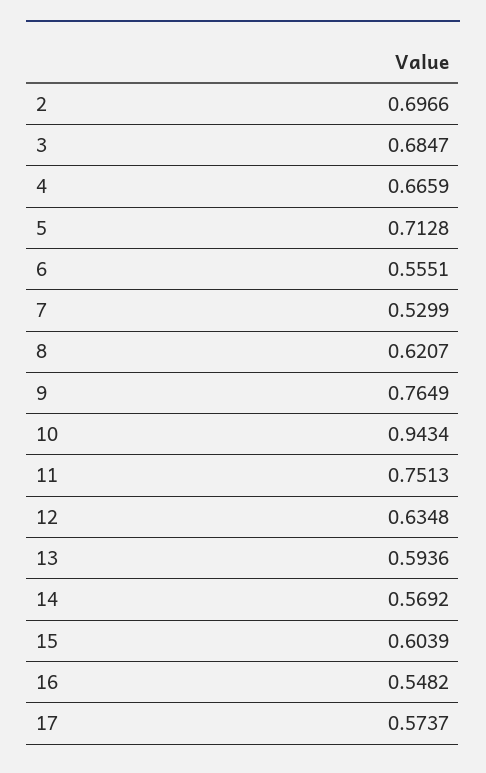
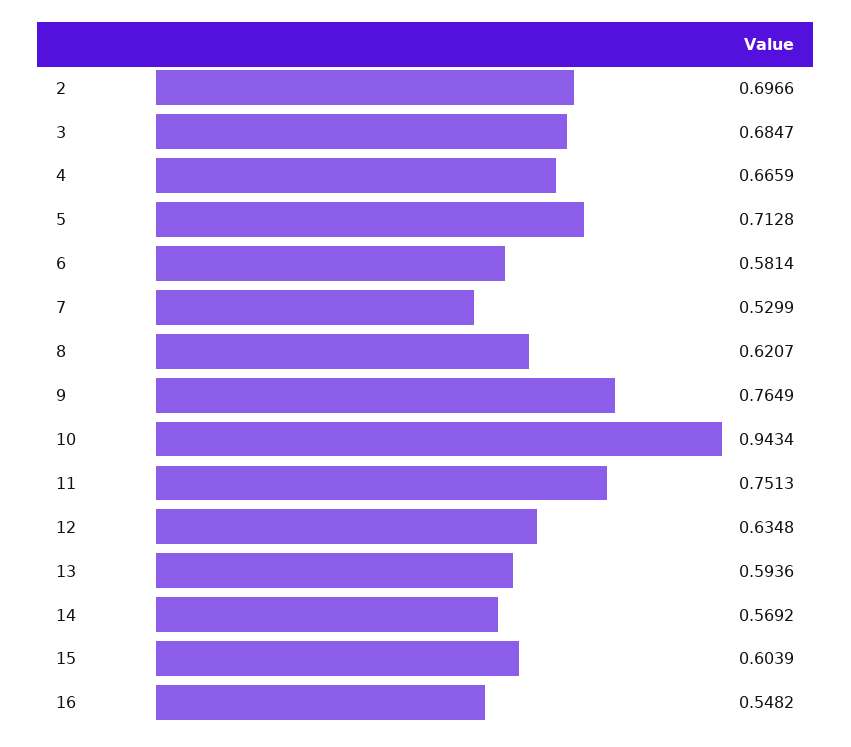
  {
    "2": 0.6966,
    "3": 0.6847,
    "4": 0.6659,
    "5": 0.7128,
-   "6": 0.5551,
+   "6": 0.5814,
    "7": 0.5299,
    "8": 0.6207,
    "9": 0.7649,
    "10": 0.9434,
    "11": 0.7513,
    "12": 0.6348,
    "13": 0.5936,
    "14": 0.5692,
    "15": 0.6039,
-   "16": 0.5482,
+   "16": 0.5482
-   "17": 0.5737
  }

